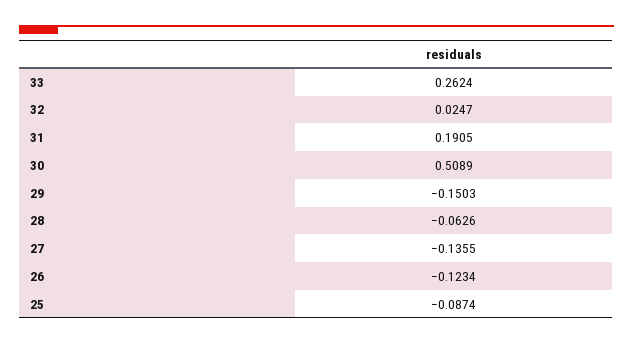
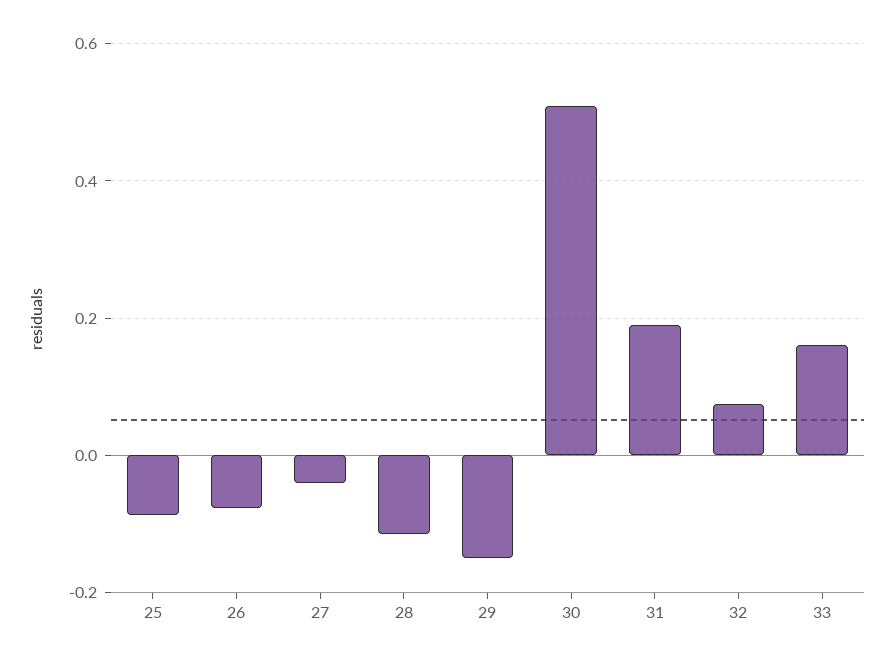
  {
-   "33": 0.2624,
+   "33": 0.16,
-   "32": 0.0247,
+   "32": 0.08,
    "31": 0.1905,
    "30": 0.5089,
    "29": -0.1503,
-   "28": -0.0626,
+   "28": -0.12,
-   "27": -0.1355,
+   "27": -0.04,
-   "26": -0.1234,
+   "26": -0.08,
    "25": -0.0874
  }

